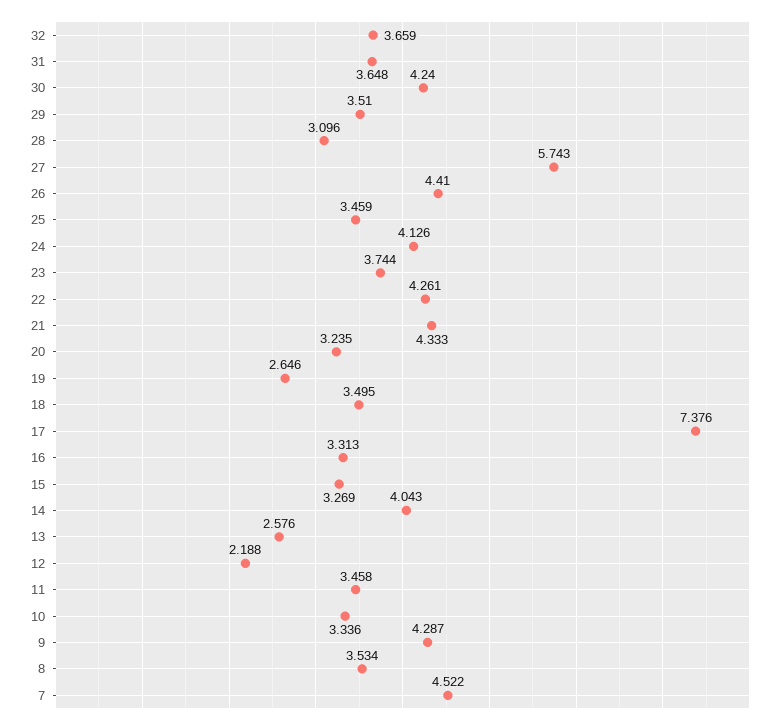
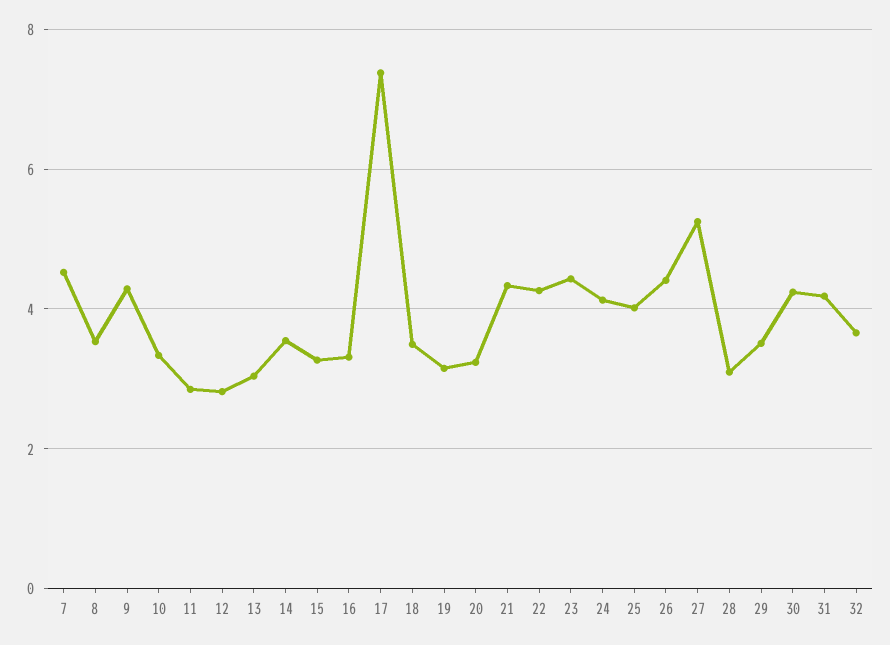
  {
    "32": 3.659,
-   "31": 3.648,
+   "31": 4.2,
    "30": 4.24,
    "29": 3.51,
    "28": 3.096,
-   "27": 5.743,
+   "27": 5.2,
    "26": 4.41,
-   "25": 3.459,
+   "25": 4,
    "24": 4.126,
-   "23": 3.744,
+   "23": 4.4,
    "22": 4.261,
    "21": 4.333,
    "20": 3.235,
-   "19": 2.646,
+   "19": 3.2,
    "18": 3.495,
    "17": 7.376,
    "16": 3.313,
    "15": 3.269,
-   "14": 4.043,
+   "14": 3.6,
-   "13": 2.576,
+   "13": 3,
-   "12": 2.188,
+   "12": 2.8,
-   "11": 3.458,
+   "11": 2.8,
    "10": 3.336,
    "9": 4.287,
    "8": 3.534,
    "7": 4.522
  }

